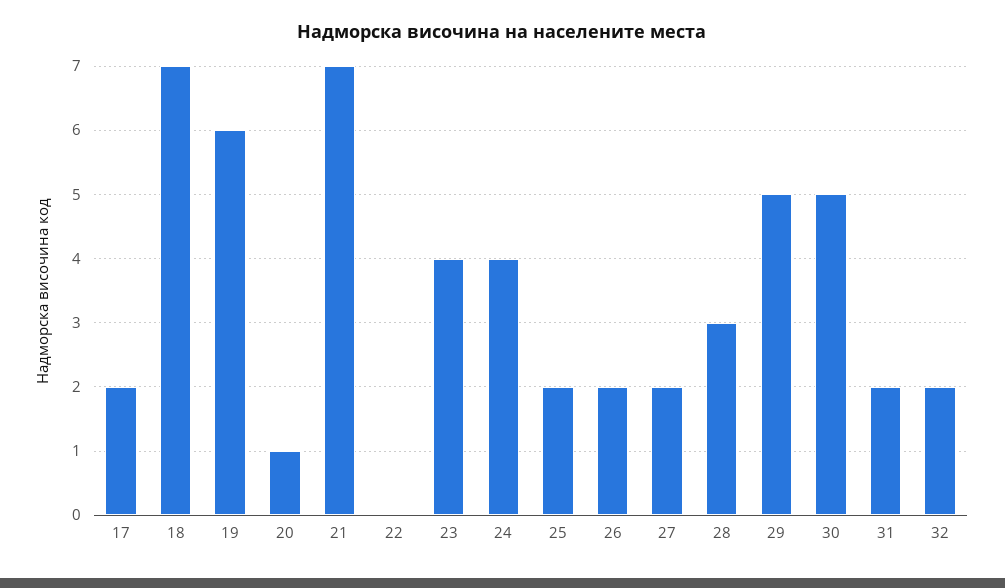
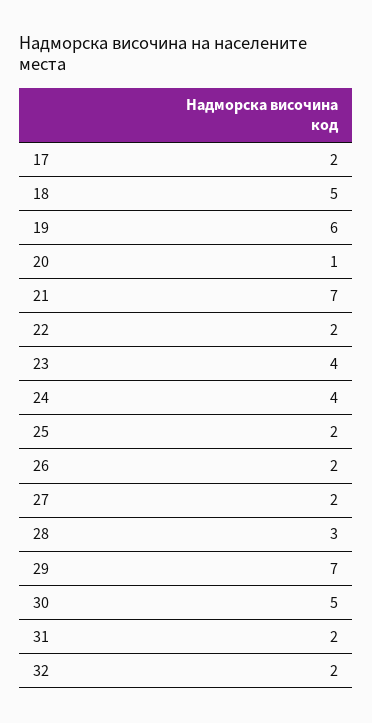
  {
    "17": 2,
-   "18": 7,
+   "18": 5,
    "19": 6,
    "20": 1,
    "21": 7,
-   "22": 0,
+   "22": 2,
    "23": 4,
    "24": 4,
    "25": 2,
    "26": 2,
    "27": 2,
    "28": 3,
-   "29": 5,
+   "29": 7,
    "30": 5,
    "31": 2,
    "32": 2
  }

